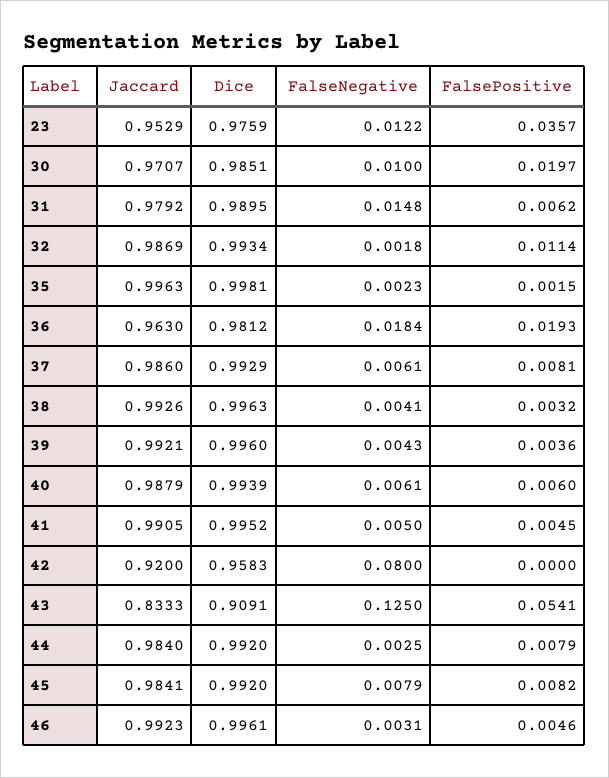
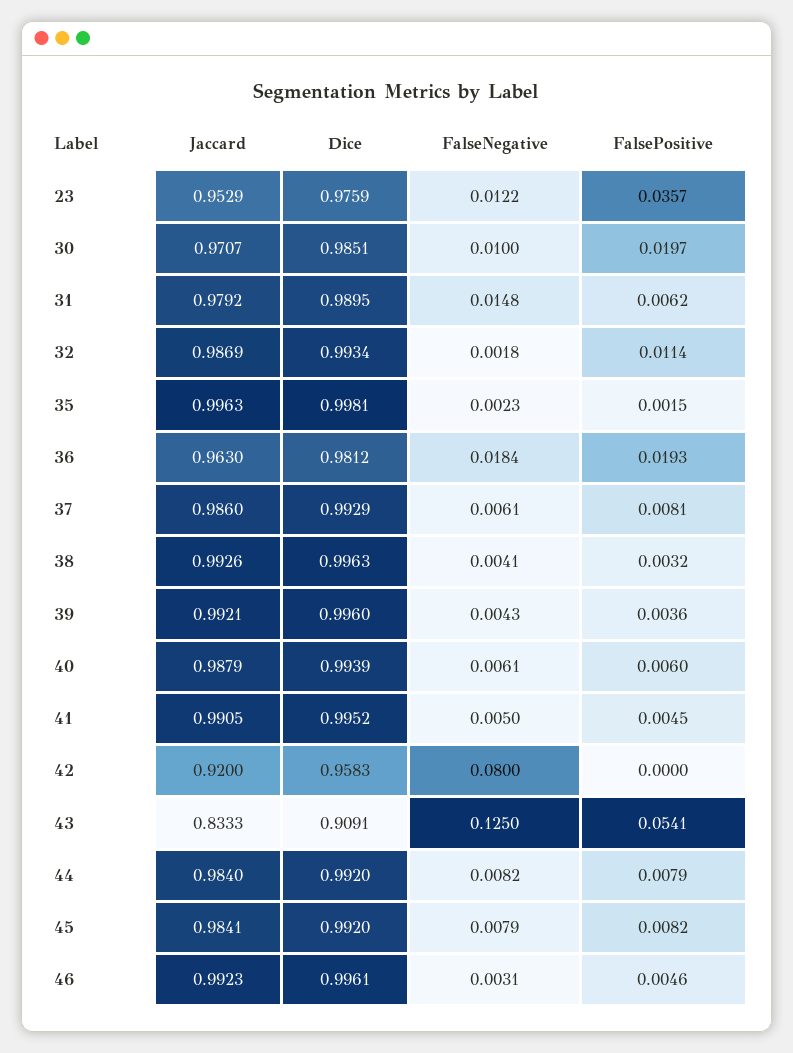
  {
    "Jaccard": {
      "23": 0.9529,
      "30": 0.9707,
      "31": 0.9792,
      "32": 0.9869,
      "35": 0.9963,
      "36": 0.963,
      "37": 0.986,
      "38": 0.9926,
      "39": 0.9921,
      "40": 0.9879,
      "41": 0.9905,
      "42": 0.92,
      "43": 0.8333,
      "44": 0.984,
      "45": 0.9841,
      "46": 0.9923
    },
    "Dice": {
      "23": 0.9759,
      "30": 0.9851,
      "31": 0.9895,
      "32": 0.9934,
      "35": 0.9981,
      "36": 0.9812,
      "37": 0.9929,
      "38": 0.9963,
      "39": 0.996,
      "40": 0.9939,
      "41": 0.9952,
      "42": 0.9583,
      "43": 0.9091,
      "44": 0.992,
      "45": 0.992,
      "46": 0.9961
    },
    "FalseNegative": {
      "23": 0.0122,
      "30": 0.01,
      "31": 0.0148,
      "32": 0.0018,
      "35": 0.0023,
      "36": 0.0184,
      "37": 0.0061,
      "38": 0.0041,
      "39": 0.0043,
      "40": 0.0061,
      "41": 0.005,
      "42": 0.08,
      "43": 0.125,
-     "44": 0.0025,
+     "44": 0.0082,
      "45": 0.0079,
      "46": 0.0031
    },
    "FalsePositive": {
      "23": 0.0357,
      "30": 0.0197,
      "31": 0.0062,
      "32": 0.0114,
      "35": 0.0015,
      "36": 0.0193,
      "37": 0.0081,
      "38": 0.0032,
      "39": 0.0036,
      "40": 0.006,
      "41": 0.0045,
      "42": 0,
      "43": 0.0541,
      "44": 0.0079,
      "45": 0.0082,
      "46": 0.0046
    }
  }

